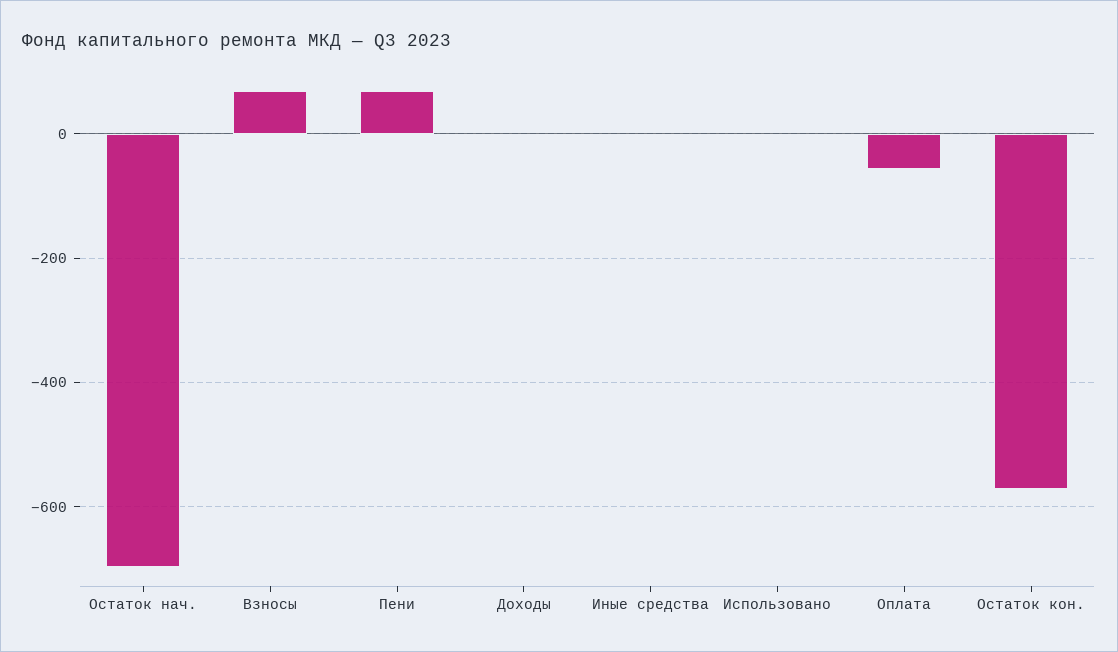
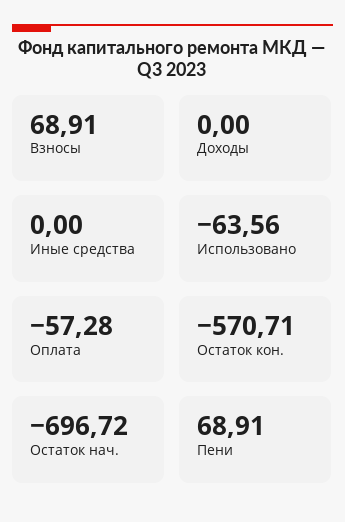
  {
    "Остаток нач.": -696.72,
    "Взносы": 68.91,
    "Пени": 68.91,
    "Доходы": 0,
    "Иные средства": 0,
-   "Использовано": 0,
+   "Использовано": -63.56,
    "Оплата": -57.28,
    "Остаток кон.": -570.71
  }

